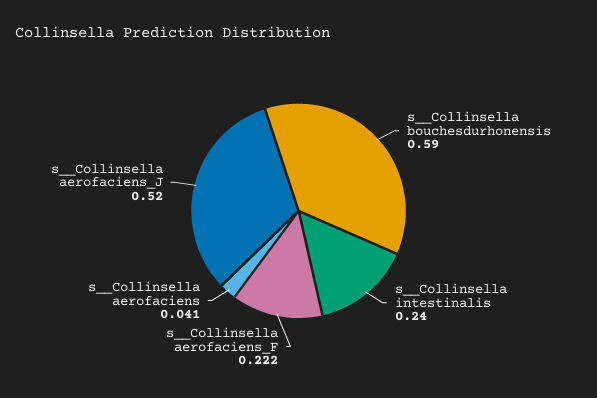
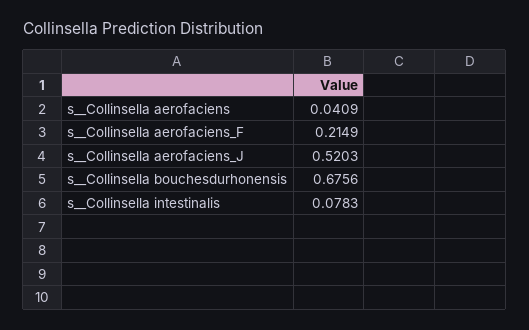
  {
-   "s__Collinsella bouchesdurhonensis": 0.59,
+   "s__Collinsella bouchesdurhonensis": 0.6756,
-   "s__Collinsella intestinalis": 0.24,
+   "s__Collinsella intestinalis": 0.0783,
-   "s__Collinsella aerofaciens_F": 0.222,
+   "s__Collinsella aerofaciens_F": 0.2149,
    "s__Collinsella aerofaciens": 0.0409,
    "s__Collinsella aerofaciens_J": 0.5203
  }

